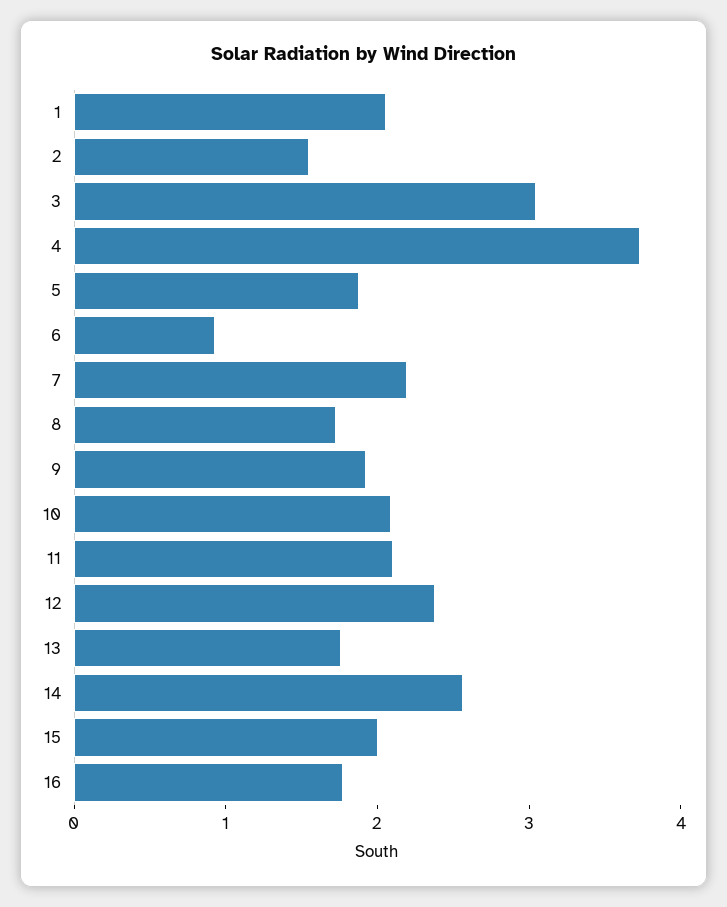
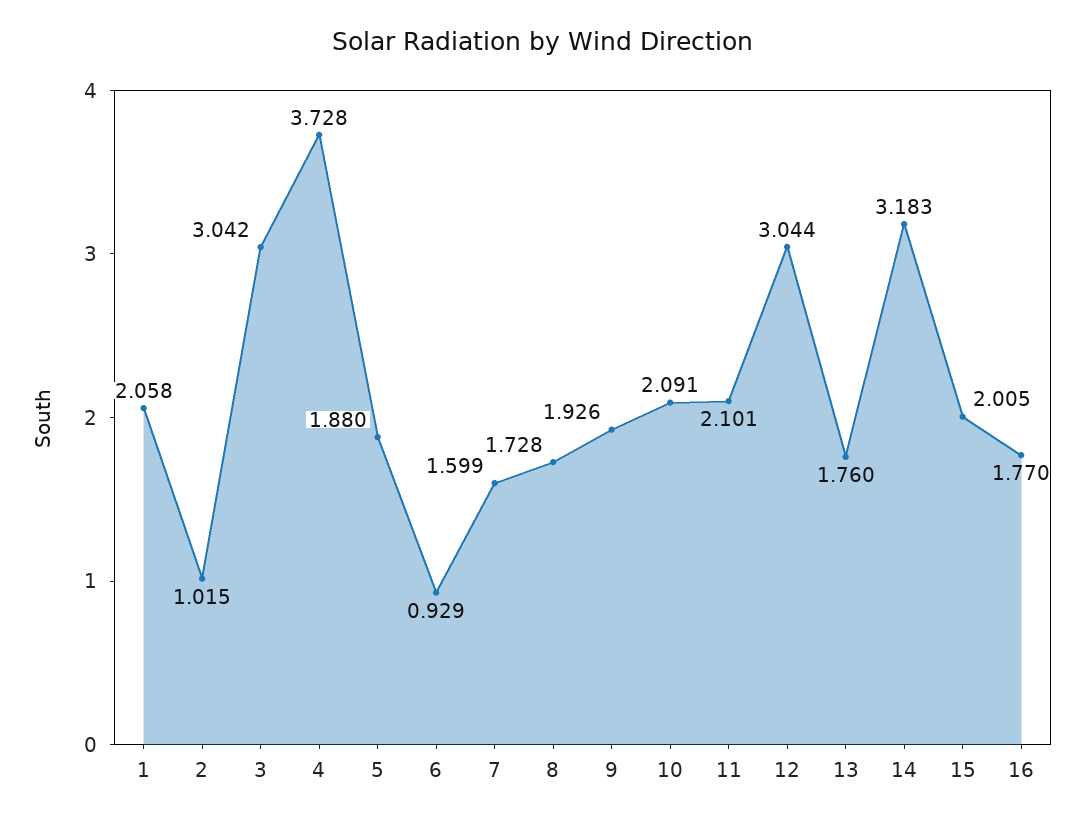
  {
    "1": 2.058,
-   "2": 1.6,
+   "2": 1.015,
    "3": 3.042,
    "4": 3.728,
    "5": 1.88,
    "6": 0.929,
-   "7": 2.2,
+   "7": 1.599,
    "8": 1.728,
    "9": 1.926,
    "10": 2.091,
    "11": 2.101,
-   "12": 2.4,
+   "12": 3.044,
    "13": 1.76,
-   "14": 2.6,
+   "14": 3.183,
    "15": 2.005,
    "16": 1.77
  }

